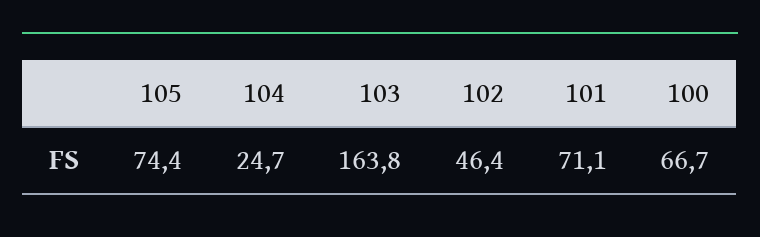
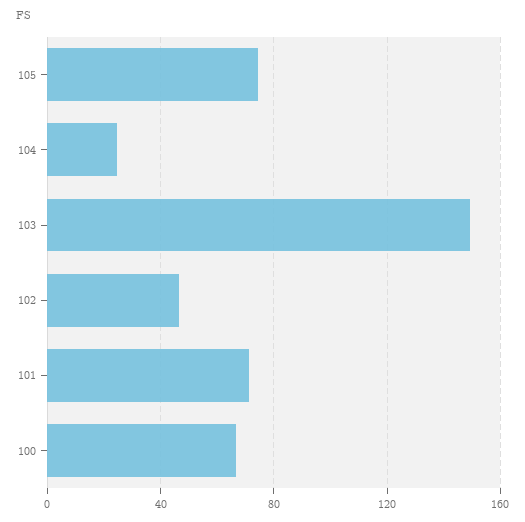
  {
    "105": 74.4,
    "104": 24.7,
-   "103": 163.8,
+   "103": 150,
    "102": 46.4,
    "101": 71.1,
    "100": 66.7
  }

